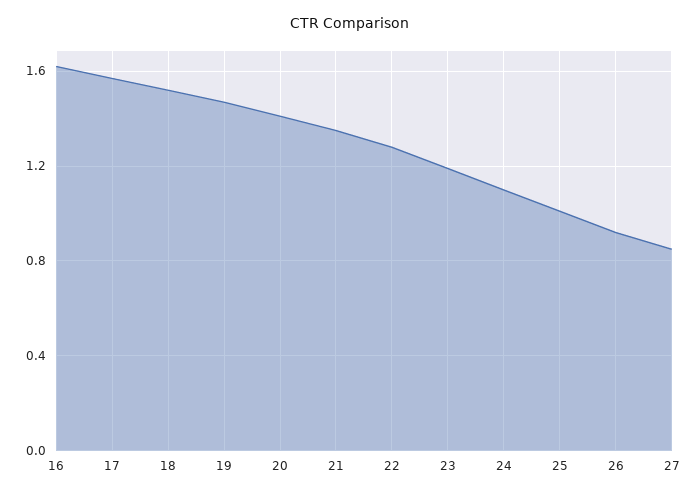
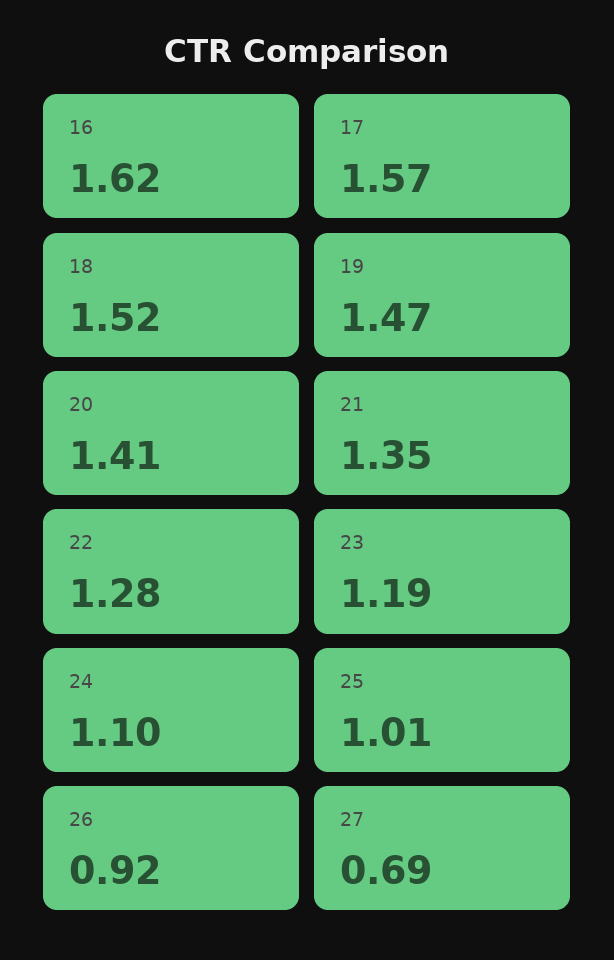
  {
    "16": 1.62,
    "17": 1.57,
    "18": 1.52,
    "19": 1.47,
    "20": 1.41,
    "21": 1.35,
    "22": 1.28,
    "23": 1.19,
    "24": 1.1,
    "25": 1.01,
    "26": 0.92,
-   "27": 0.85
+   "27": 0.69
  }

